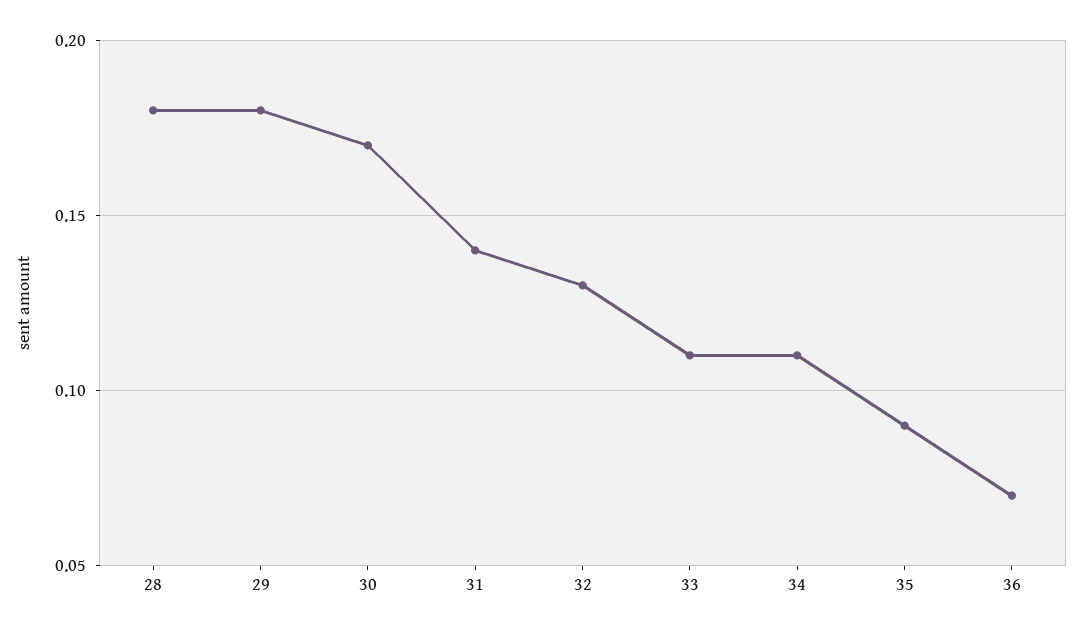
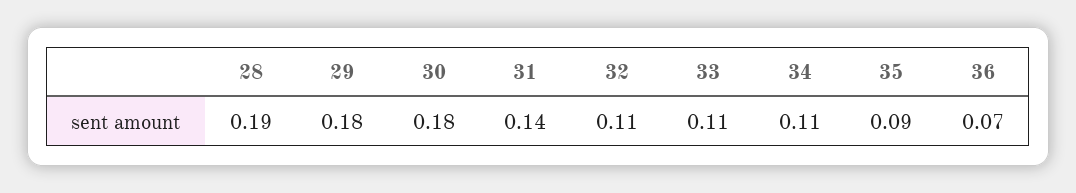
  {
-   "28": 0.18,
+   "28": 0.19,
    "29": 0.18,
-   "30": 0.17,
+   "30": 0.18,
    "31": 0.14,
-   "32": 0.13,
+   "32": 0.11,
    "33": 0.11,
    "34": 0.11,
    "35": 0.09,
    "36": 0.07
  }

